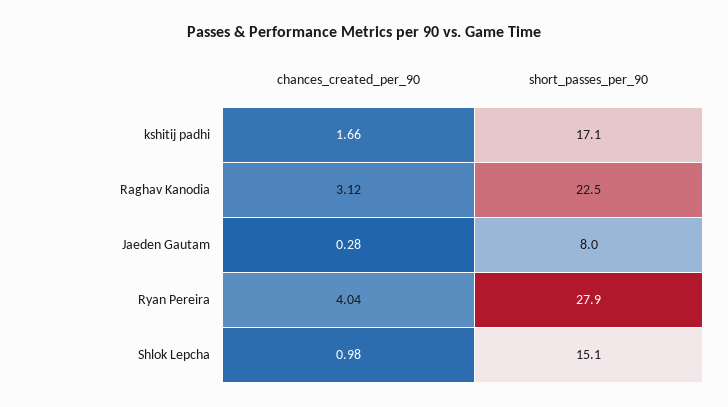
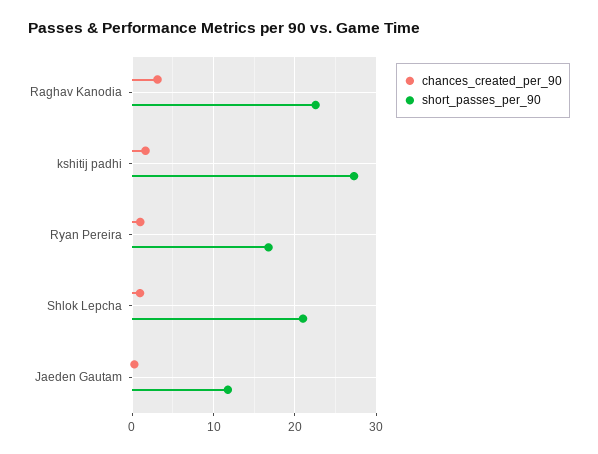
  {
    "chances_created_per_90": {
      "kshitij padhi": 1.66,
      "Raghav Kanodia": 3.12,
      "Jaeden Gautam": 0.28,
-     "Ryan Pereira": 4.04,
+     "Ryan Pereira": 1,
      "Shlok Lepcha": 0.98
    },
    "short_passes_per_90": {
-     "kshitij padhi": 17.1,
+     "kshitij padhi": 27,
      "Raghav Kanodia": 22.5,
-     "Jaeden Gautam": 8,
+     "Jaeden Gautam": 12,
-     "Ryan Pereira": 27.9,
+     "Ryan Pereira": 17,
-     "Shlok Lepcha": 15.1
+     "Shlok Lepcha": 21
    }
  }

